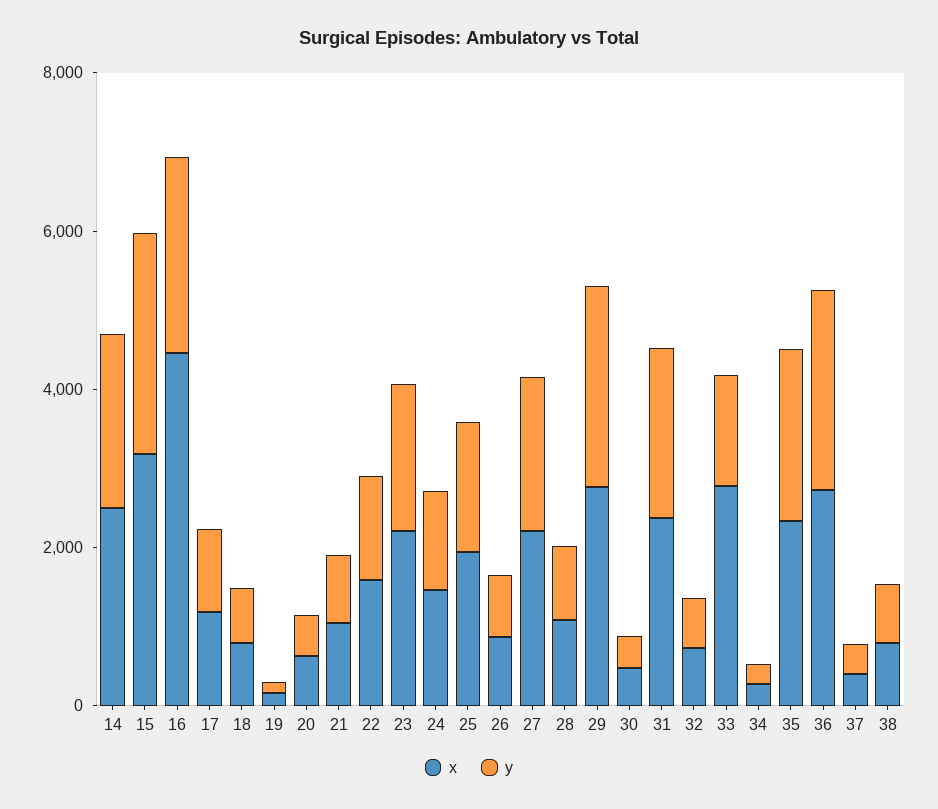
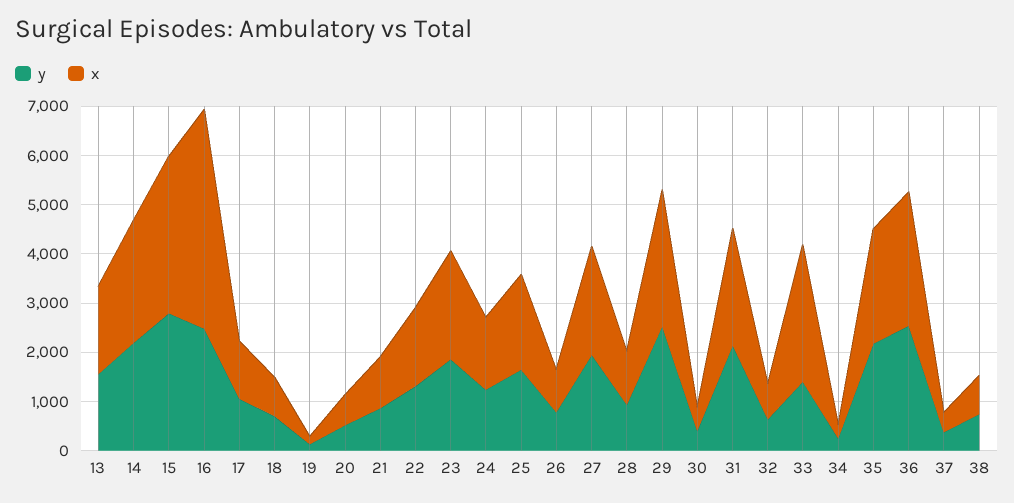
  {
    "x": {
      "14": 2600,
      "15": 3200,
      "16": 4400,
      "17": 1200,
      "18": 800,
      "19": 200,
      "20": 600,
      "21": 1000,
      "22": 1600,
      "23": 2200,
      "24": 1400,
      "25": 2000,
      "26": 800,
      "27": 2200,
      "28": 1000,
      "29": 2800,
      "30": 400,
      "31": 2400,
      "32": 800,
      "33": 2800,
      "34": 200,
      "35": 2400,
      "36": 2800,
      "37": 400,
-     "38": 800
+     "38": 800,
+     "13": 1800
    },
    "y": {
      "14": 2200,
      "15": 2800,
      "16": 2400,
      "17": 1000,
      "18": 600,
      "19": 200,
      "20": 600,
      "21": 800,
      "22": 1400,
      "23": 1800,
      "24": 1200,
      "25": 1600,
      "26": 800,
      "27": 2000,
      "28": 1000,
      "29": 2600,
      "30": 400,
      "31": 2200,
      "32": 600,
      "33": 1400,
      "34": 200,
      "35": 2200,
      "36": 2600,
      "37": 400,
-     "38": 800
+     "38": 800,
+     "13": 1600
    }
  }

